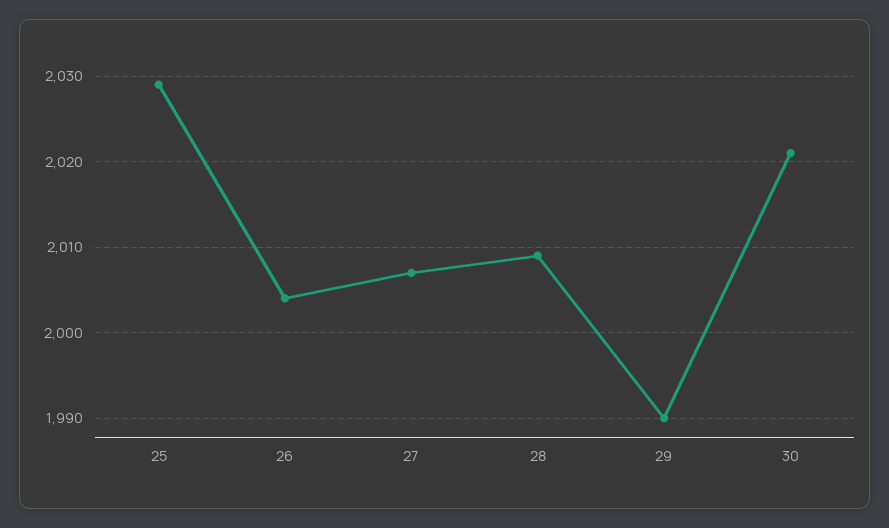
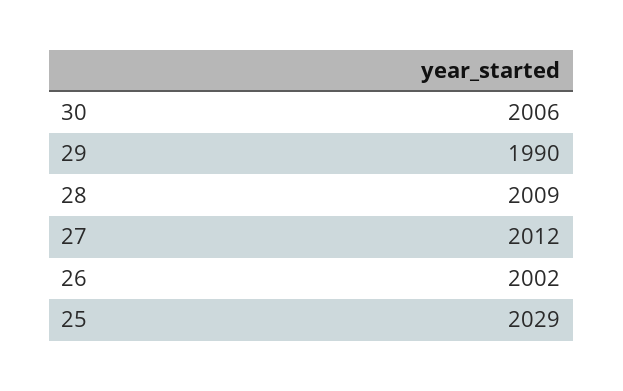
  {
    "25": 2029,
-   "26": 2004,
+   "26": 2002,
-   "27": 2007,
+   "27": 2012,
    "28": 2009,
    "29": 1990,
-   "30": 2021
+   "30": 2006
  }

